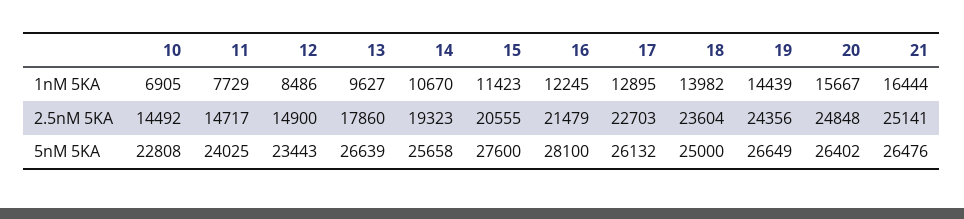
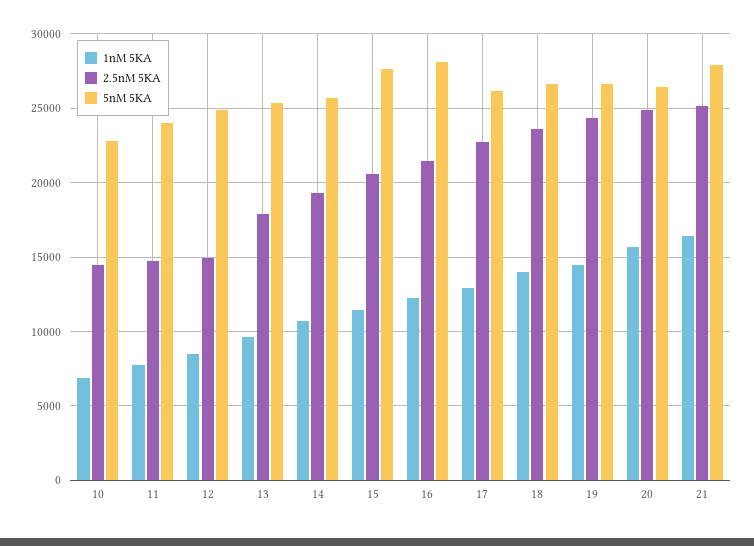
  {
    "1nM 5KA": {
      "10": 6905,
      "11": 7729,
      "12": 8486,
      "13": 9627,
      "14": 10670,
      "15": 11423,
      "16": 12245,
      "17": 12895,
      "18": 13982,
      "19": 14439,
      "20": 15667,
      "21": 16444
    },
    "2.5nM 5KA": {
      "10": 14492,
      "11": 14717,
      "12": 14900,
      "13": 17860,
      "14": 19323,
      "15": 20555,
      "16": 21479,
      "17": 22703,
      "18": 23604,
      "19": 24356,
      "20": 24848,
      "21": 25141
    },
    "5nM 5KA": {
      "10": 22808,
      "11": 24025,
-     "12": 23443,
+     "12": 25000,
-     "13": 26639,
+     "13": 25500,
      "14": 25658,
      "15": 27600,
      "16": 28100,
      "17": 26132,
-     "18": 25000,
+     "18": 26500,
      "19": 26649,
      "20": 26402,
-     "21": 26476
+     "21": 28000
    }
  }

